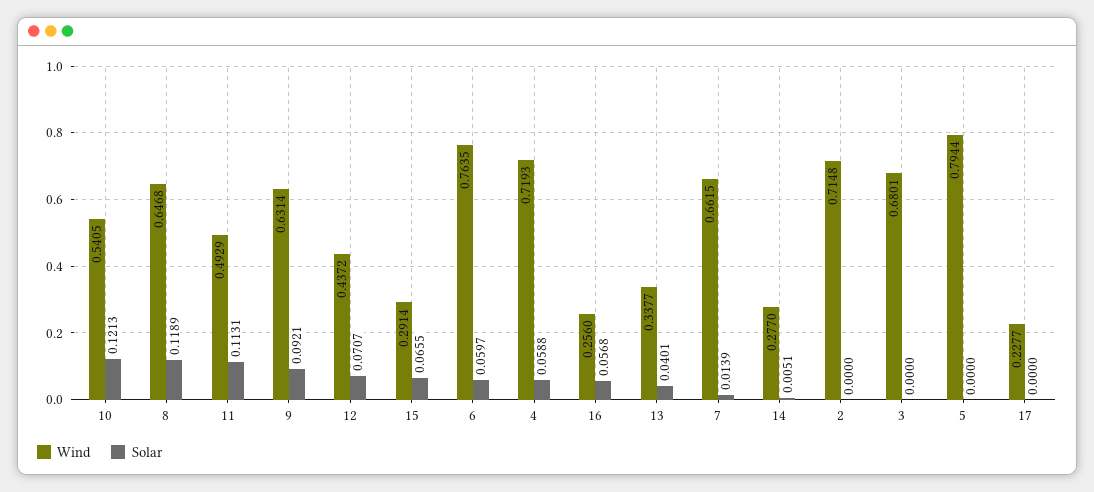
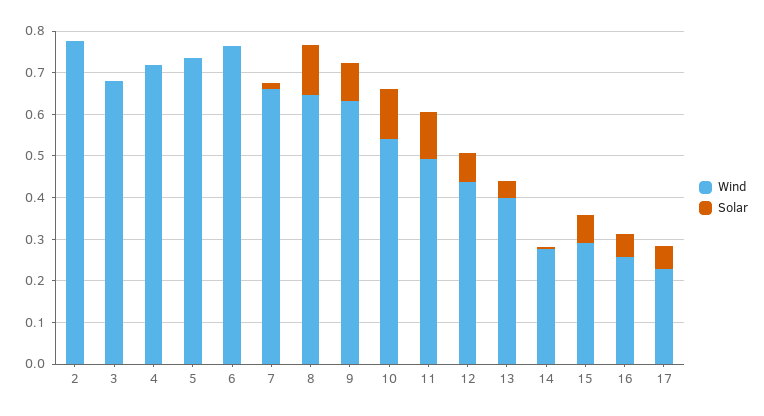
  {
    "Wind": {
      "10": 0.5405,
      "8": 0.6468,
      "11": 0.4929,
      "9": 0.6314,
      "12": 0.4372,
      "15": 0.2914,
      "6": 0.7635,
      "4": 0.7193,
      "16": 0.256,
-     "13": 0.3377,
+     "13": 0.4,
      "7": 0.6615,
      "14": 0.277,
-     "2": 0.7148,
+     "2": 0.78,
      "3": 0.6801,
-     "5": 0.7944,
+     "5": 0.74,
      "17": 0.2277
    },
    "Solar": {
      "10": 0.1213,
      "8": 0.1189,
      "11": 0.1131,
      "9": 0.0921,
      "12": 0.0707,
      "15": 0.0655,
-     "6": 0.0597,
+     "6": 0,
-     "4": 0.0588,
+     "4": 0,
      "16": 0.0568,
      "13": 0.0401,
      "7": 0.0139,
      "14": 0.0051,
      "2": 0,
      "3": 0,
      "5": 0,
-     "17": 0
+     "17": 0.06
    }
  }

